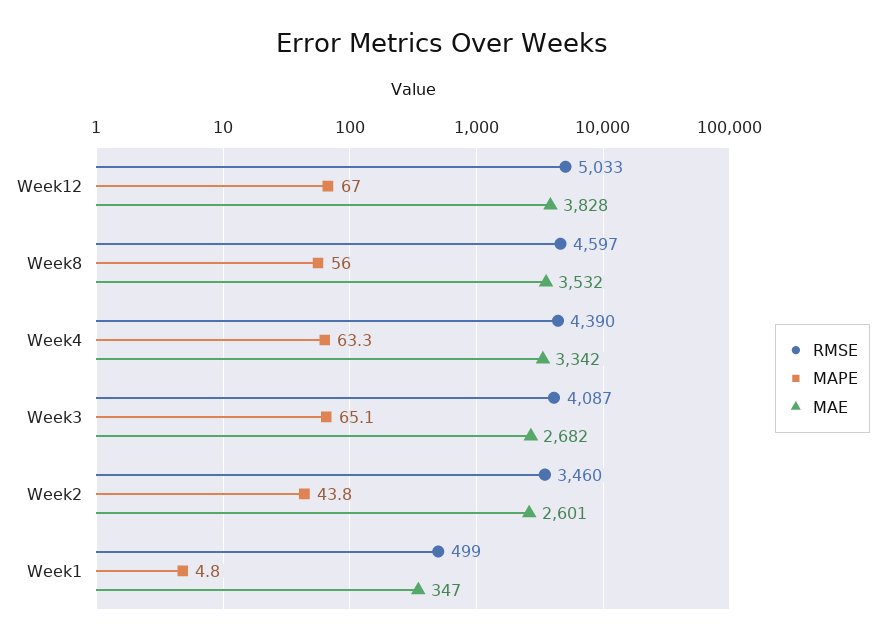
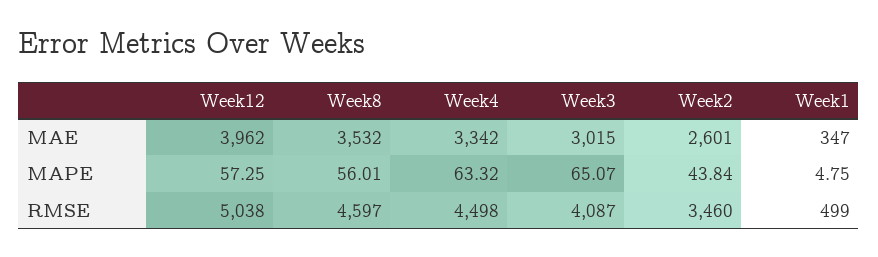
  {
    "RMSE": {
-     "Week12": 5033,
+     "Week12": 5038,
      "Week8": 4597,
-     "Week4": 4390,
+     "Week4": 4498,
      "Week3": 4087,
      "Week2": 3460,
      "Week1": 499
    },
    "MAPE": {
-     "Week12": 67,
+     "Week12": 57.25,
      "Week8": 56.01,
      "Week4": 63.32,
      "Week3": 65.07,
      "Week2": 43.84,
      "Week1": 4.75
    },
    "MAE": {
-     "Week12": 3828,
+     "Week12": 3962,
      "Week8": 3532,
      "Week4": 3342,
-     "Week3": 2682,
+     "Week3": 3015,
      "Week2": 2601,
      "Week1": 347
    }
  }

